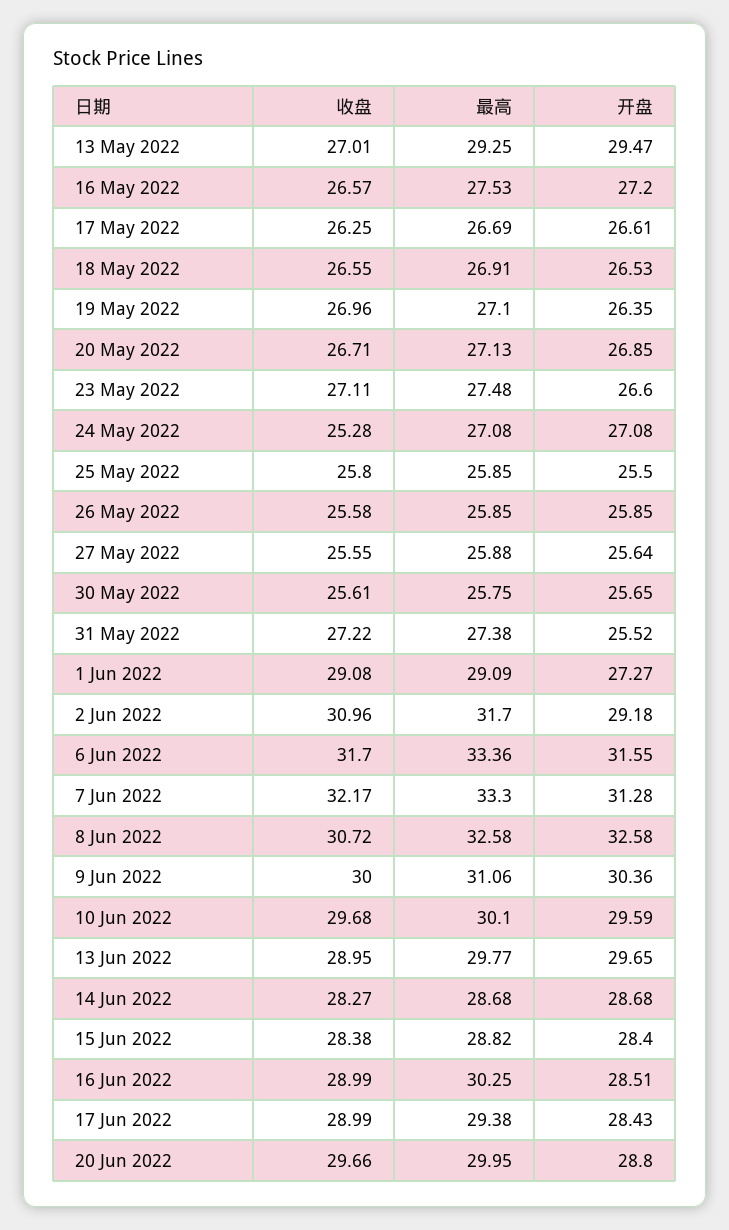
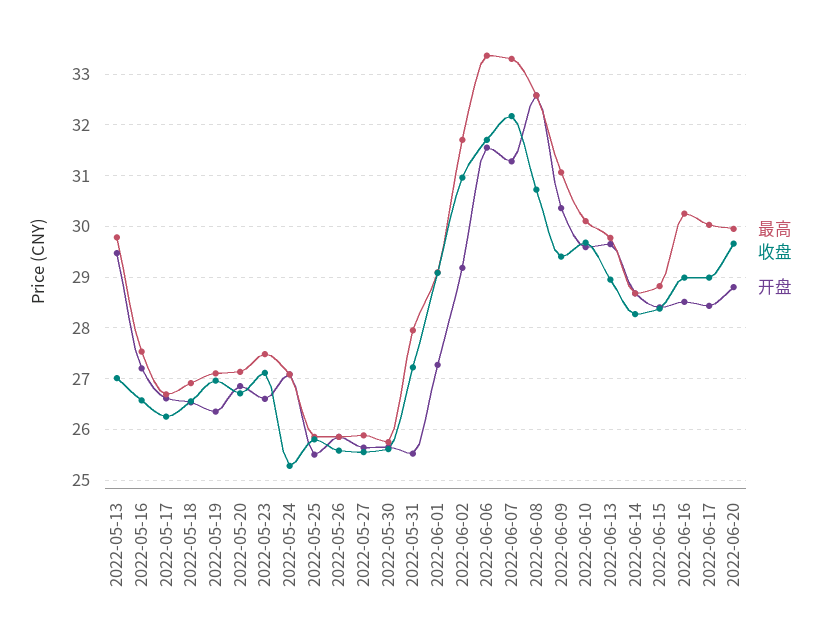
  {
    "收盘": {
      "13 May 2022": 27.01,
      "16 May 2022": 26.57,
      "17 May 2022": 26.25,
      "18 May 2022": 26.55,
      "19 May 2022": 26.96,
      "20 May 2022": 26.71,
      "23 May 2022": 27.11,
      "24 May 2022": 25.28,
      "25 May 2022": 25.8,
      "26 May 2022": 25.58,
      "27 May 2022": 25.55,
      "30 May 2022": 25.61,
      "31 May 2022": 27.22,
      "1 Jun 2022": 29.08,
      "2 Jun 2022": 30.96,
      "6 Jun 2022": 31.7,
      "7 Jun 2022": 32.17,
      "8 Jun 2022": 30.72,
-     "9 Jun 2022": 30,
+     "9 Jun 2022": 29.4,
      "10 Jun 2022": 29.68,
      "13 Jun 2022": 28.95,
      "14 Jun 2022": 28.27,
      "15 Jun 2022": 28.38,
      "16 Jun 2022": 28.99,
      "17 Jun 2022": 28.99,
      "20 Jun 2022": 29.66
    },
    "最高": {
-     "13 May 2022": 29.25,
+     "13 May 2022": 29.8,
      "16 May 2022": 27.53,
      "17 May 2022": 26.69,
      "18 May 2022": 26.91,
      "19 May 2022": 27.1,
      "20 May 2022": 27.13,
      "23 May 2022": 27.48,
      "24 May 2022": 27.08,
      "25 May 2022": 25.85,
      "26 May 2022": 25.85,
      "27 May 2022": 25.88,
      "30 May 2022": 25.75,
-     "31 May 2022": 27.38,
+     "31 May 2022": 28,
      "1 Jun 2022": 29.09,
      "2 Jun 2022": 31.7,
      "6 Jun 2022": 33.36,
      "7 Jun 2022": 33.3,
      "8 Jun 2022": 32.58,
      "9 Jun 2022": 31.06,
      "10 Jun 2022": 30.1,
      "13 Jun 2022": 29.77,
      "14 Jun 2022": 28.68,
      "15 Jun 2022": 28.82,
      "16 Jun 2022": 30.25,
-     "17 Jun 2022": 29.38,
+     "17 Jun 2022": 30,
      "20 Jun 2022": 29.95
    },
    "开盘": {
      "13 May 2022": 29.47,
      "16 May 2022": 27.2,
      "17 May 2022": 26.61,
      "18 May 2022": 26.53,
      "19 May 2022": 26.35,
      "20 May 2022": 26.85,
      "23 May 2022": 26.6,
      "24 May 2022": 27.08,
      "25 May 2022": 25.5,
      "26 May 2022": 25.85,
      "27 May 2022": 25.64,
      "30 May 2022": 25.65,
      "31 May 2022": 25.52,
      "1 Jun 2022": 27.27,
      "2 Jun 2022": 29.18,
      "6 Jun 2022": 31.55,
      "7 Jun 2022": 31.28,
      "8 Jun 2022": 32.58,
      "9 Jun 2022": 30.36,
      "10 Jun 2022": 29.59,
      "13 Jun 2022": 29.65,
      "14 Jun 2022": 28.68,
      "15 Jun 2022": 28.4,
      "16 Jun 2022": 28.51,
      "17 Jun 2022": 28.43,
      "20 Jun 2022": 28.8
    }
  }

